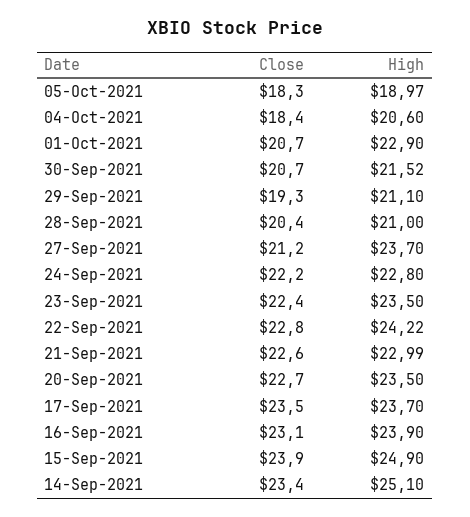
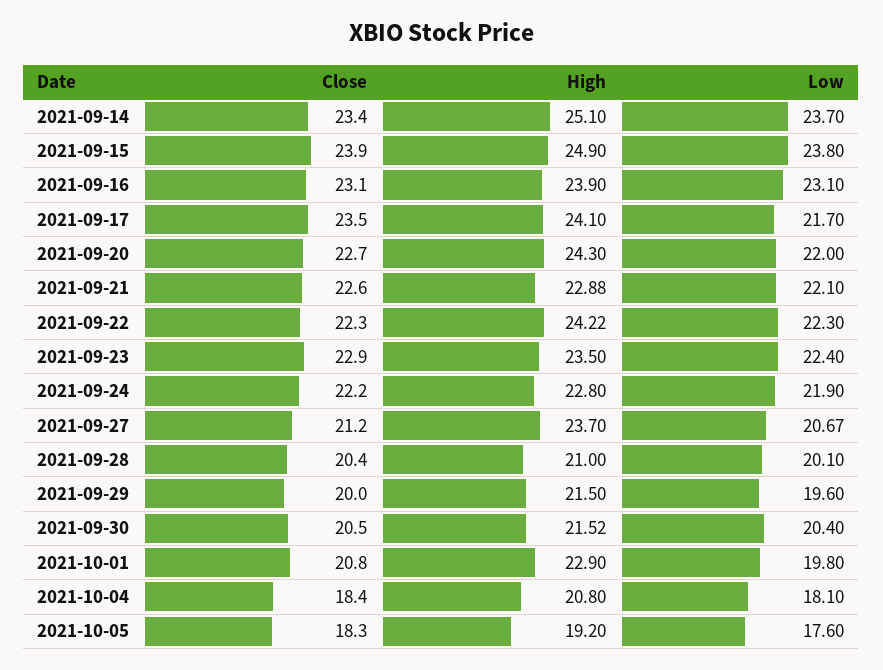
  {
    "Close": {
      "05-Oct-2021": 18.3,
      "04-Oct-2021": 18.4,
-     "01-Oct-2021": 20.7,
+     "01-Oct-2021": 20.8,
-     "30-Sep-2021": 20.7,
+     "30-Sep-2021": 20.5,
-     "29-Sep-2021": 19.3,
+     "29-Sep-2021": 20,
      "28-Sep-2021": 20.4,
      "27-Sep-2021": 21.2,
      "24-Sep-2021": 22.2,
-     "23-Sep-2021": 22.4,
+     "23-Sep-2021": 22.9,
-     "22-Sep-2021": 22.8,
+     "22-Sep-2021": 22.3,
      "21-Sep-2021": 22.6,
      "20-Sep-2021": 22.7,
      "17-Sep-2021": 23.5,
      "16-Sep-2021": 23.1,
      "15-Sep-2021": 23.9,
      "14-Sep-2021": 23.4
    },
    "High": {
-     "05-Oct-2021": 18.97,
+     "05-Oct-2021": 19.2,
-     "04-Oct-2021": 20.6,
+     "04-Oct-2021": 20.8,
      "01-Oct-2021": 22.9,
      "30-Sep-2021": 21.52,
-     "29-Sep-2021": 21.1,
+     "29-Sep-2021": 21.5,
      "28-Sep-2021": 21,
      "27-Sep-2021": 23.7,
      "24-Sep-2021": 22.8,
      "23-Sep-2021": 23.5,
      "22-Sep-2021": 24.22,
-     "21-Sep-2021": 22.99,
+     "21-Sep-2021": 22.88,
-     "20-Sep-2021": 23.5,
+     "20-Sep-2021": 24.3,
-     "17-Sep-2021": 23.7,
+     "17-Sep-2021": 24.1,
      "16-Sep-2021": 23.9,
      "15-Sep-2021": 24.9,
      "14-Sep-2021": 25.1
-   }
+   },
+   "Low": {
+     "14-Sep-2021": 23.7,
+     "15-Sep-2021": 23.8,
+     "16-Sep-2021": 23.1,
+     "17-Sep-2021": 21.7,
+     "20-Sep-2021": 22,
+     "21-Sep-2021": 22.1,
+     "22-Sep-2021": 22.3,
+     "23-Sep-2021": 22.4,
+     "24-Sep-2021": 21.9,
+     "27-Sep-2021": 20.67,
+     "28-Sep-2021": 20.1,
+     "29-Sep-2021": 19.6,
+     "30-Sep-2021": 20.4,
+     "01-Oct-2021": 19.8,
+     "04-Oct-2021": 18.1,
+     "05-Oct-2021": 17.6
+   }
  }

